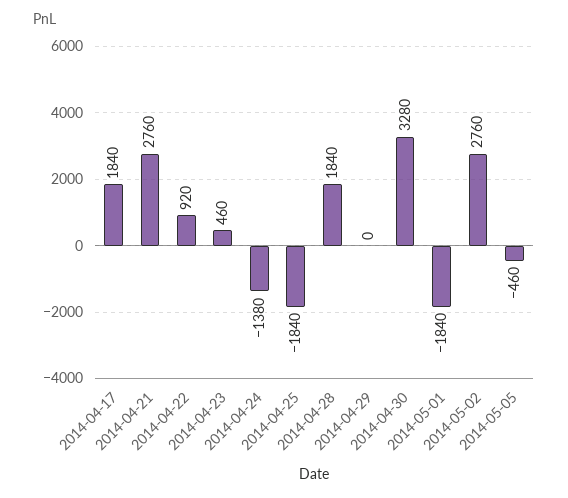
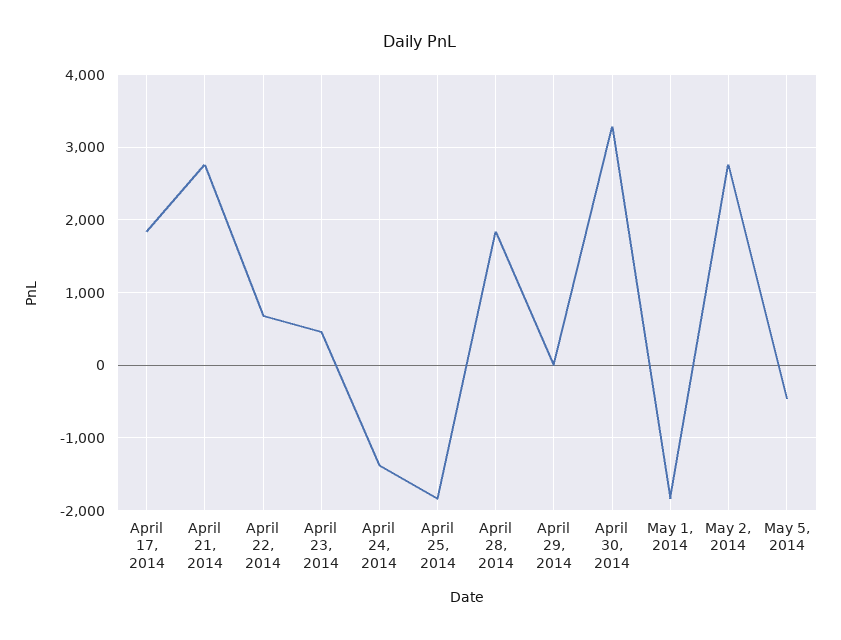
  {
    "2014-04-17": 1840,
    "2014-04-21": 2760,
-   "2014-04-22": 920,
+   "2014-04-22": 700,
    "2014-04-23": 460,
    "2014-04-24": -1380,
    "2014-04-25": -1840,
    "2014-04-28": 1840,
    "2014-04-29": 0,
    "2014-04-30": 3280,
    "2014-05-01": -1840,
    "2014-05-02": 2760,
    "2014-05-05": -460
  }

